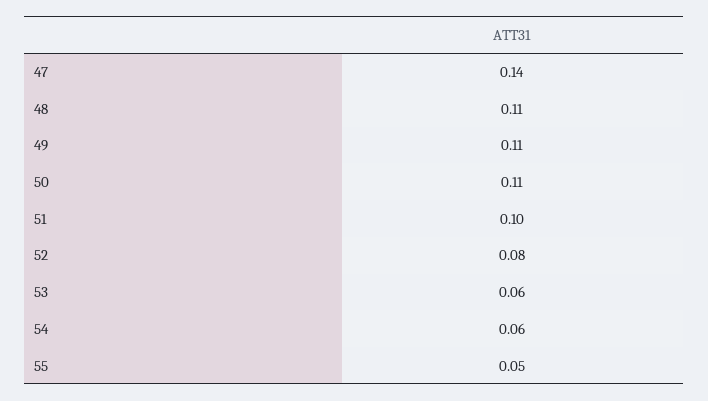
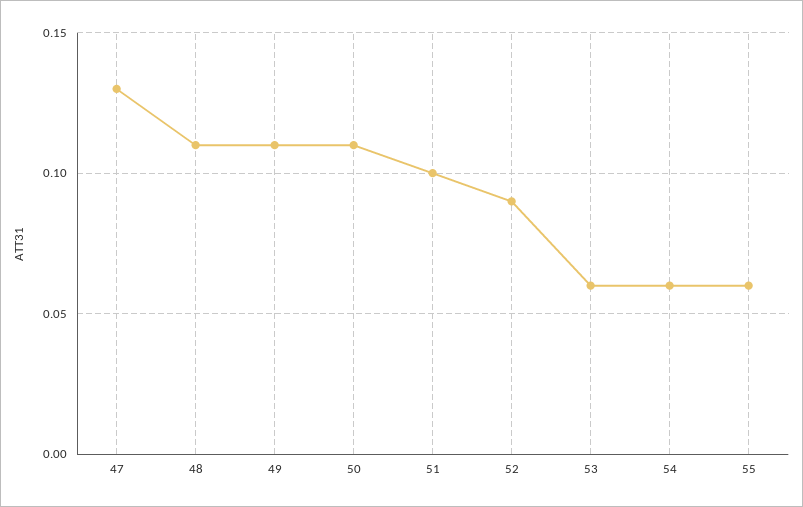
  {
-   "47": 0.14,
+   "47": 0.13,
    "48": 0.11,
    "49": 0.11,
    "50": 0.11,
    "51": 0.1,
-   "52": 0.08,
+   "52": 0.09,
    "53": 0.06,
    "54": 0.06,
-   "55": 0.05
+   "55": 0.06
  }

